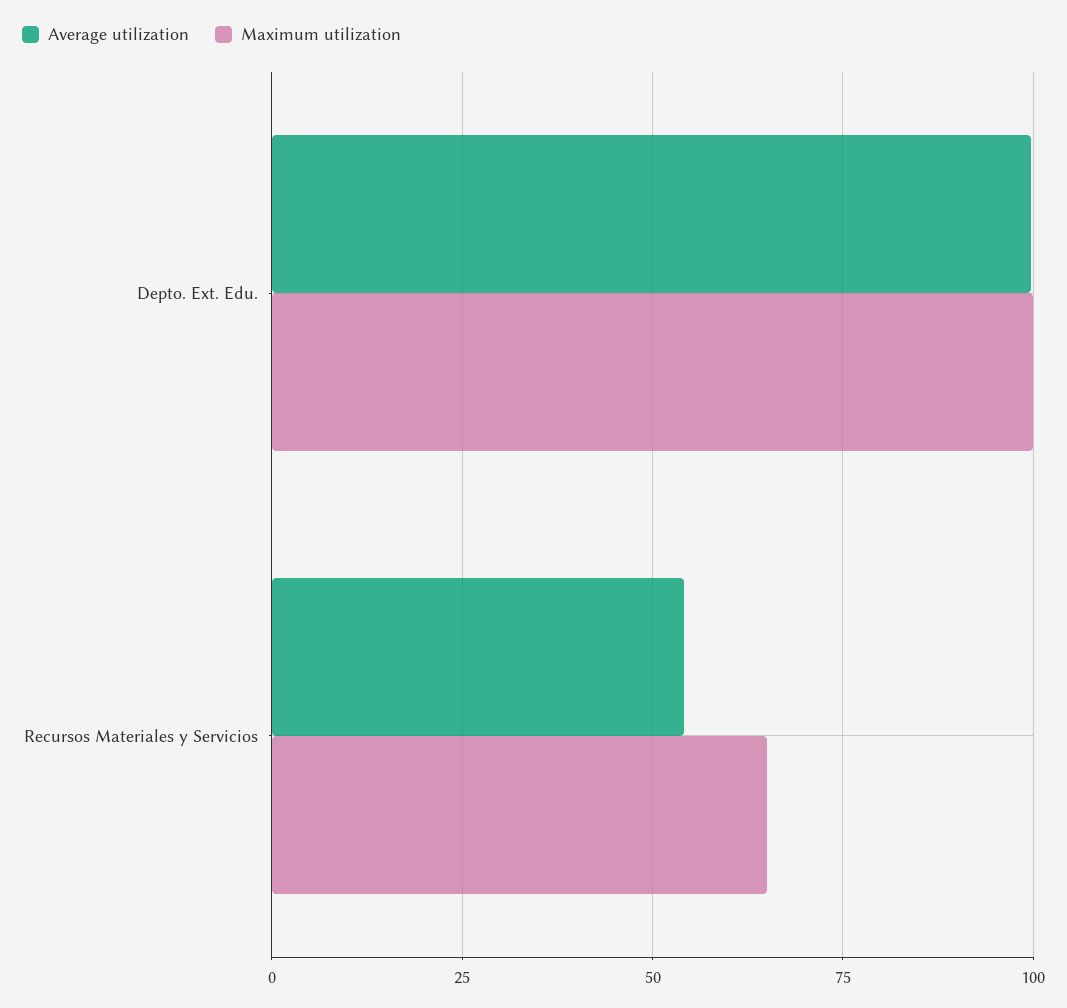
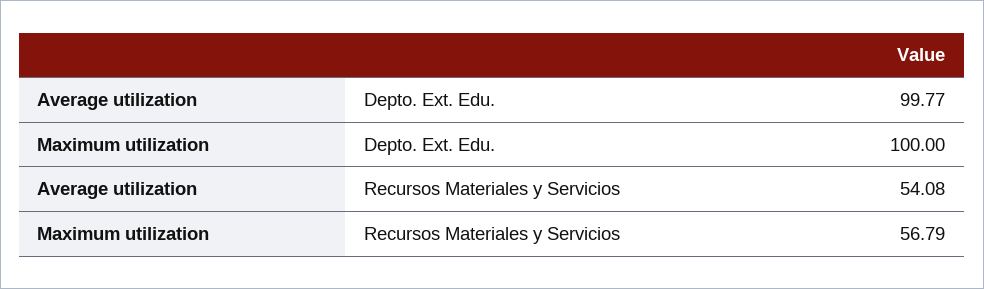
  {
    "Average utilization": {
      "Depto. Ext. Edu.": 99.77,
      "Recursos Materiales y Servicios": 54.08
    },
    "Maximum utilization": {
      "Depto. Ext. Edu.": 100,
-     "Recursos Materiales y Servicios": 65
+     "Recursos Materiales y Servicios": 56.79
    }
  }

